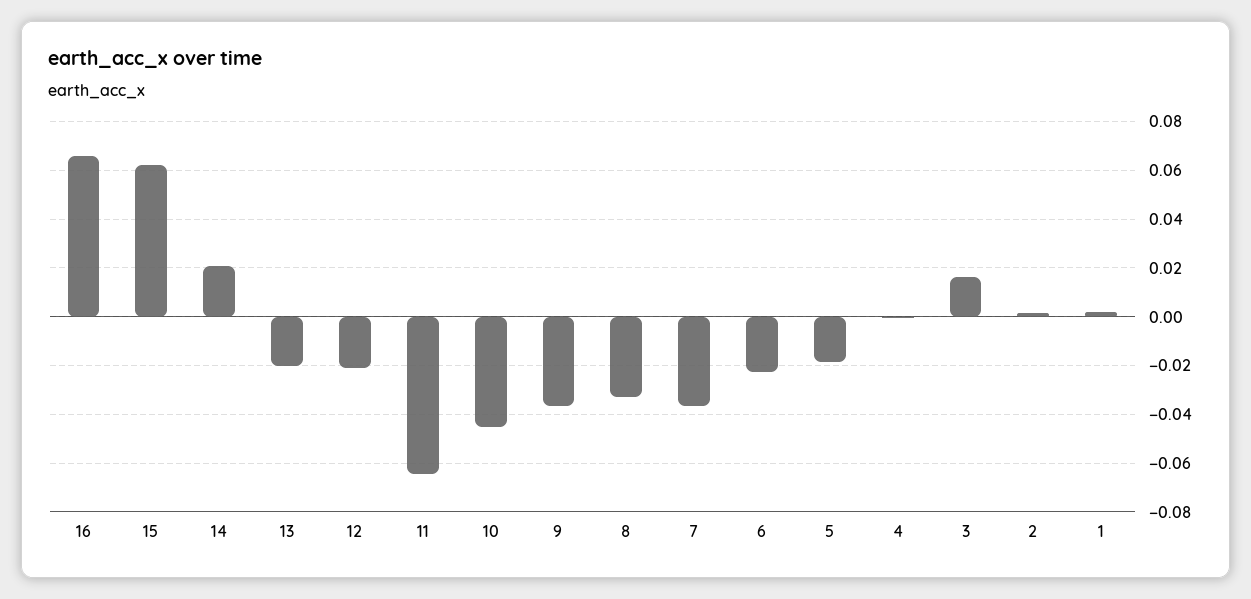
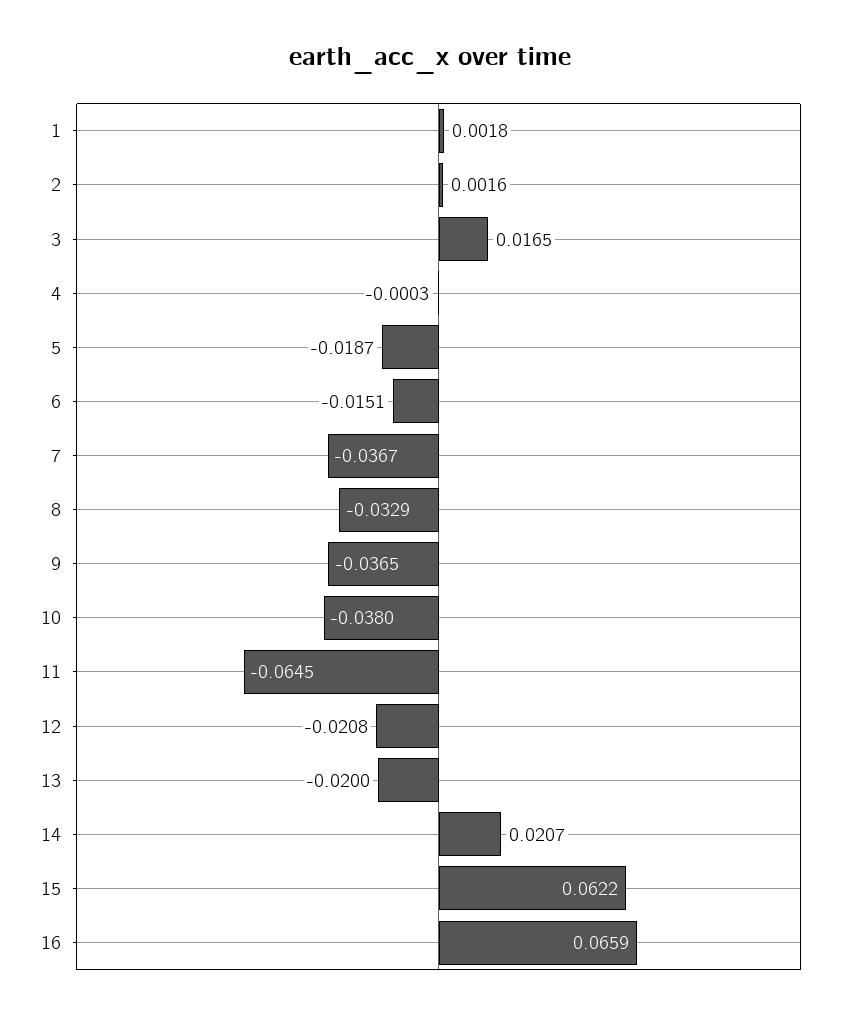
  {
    "16": 0.0659,
    "15": 0.0622,
    "14": 0.0207,
    "13": -0.02,
    "12": -0.0208,
    "11": -0.0645,
-   "10": -0.045,
+   "10": -0.038,
    "9": -0.0365,
    "8": -0.0329,
    "7": -0.0367,
-   "6": -0.0225,
+   "6": -0.0151,
    "5": -0.0187,
    "4": -0.0003,
    "3": 0.0165,
    "2": 0.0016,
    "1": 0.0018
  }

